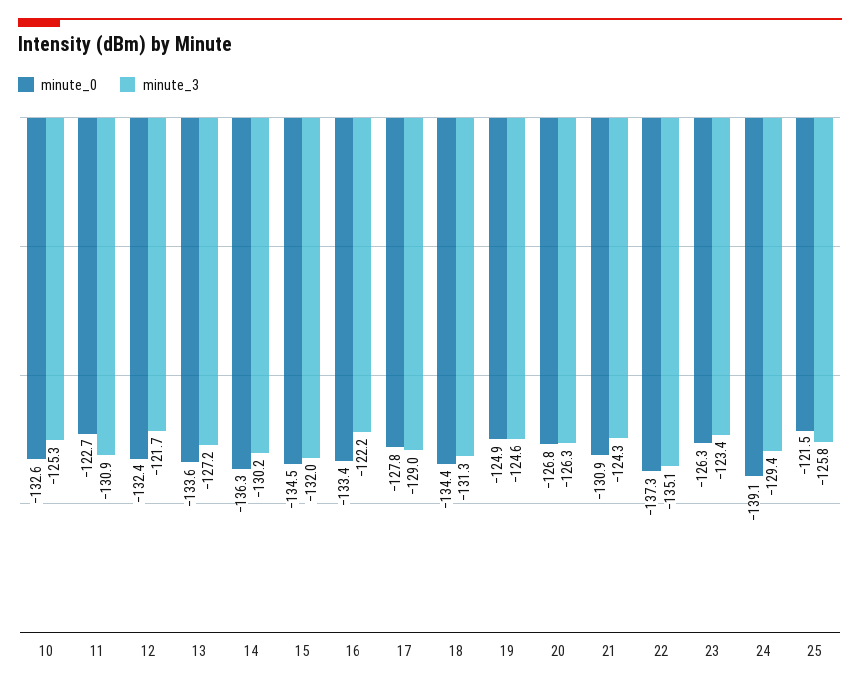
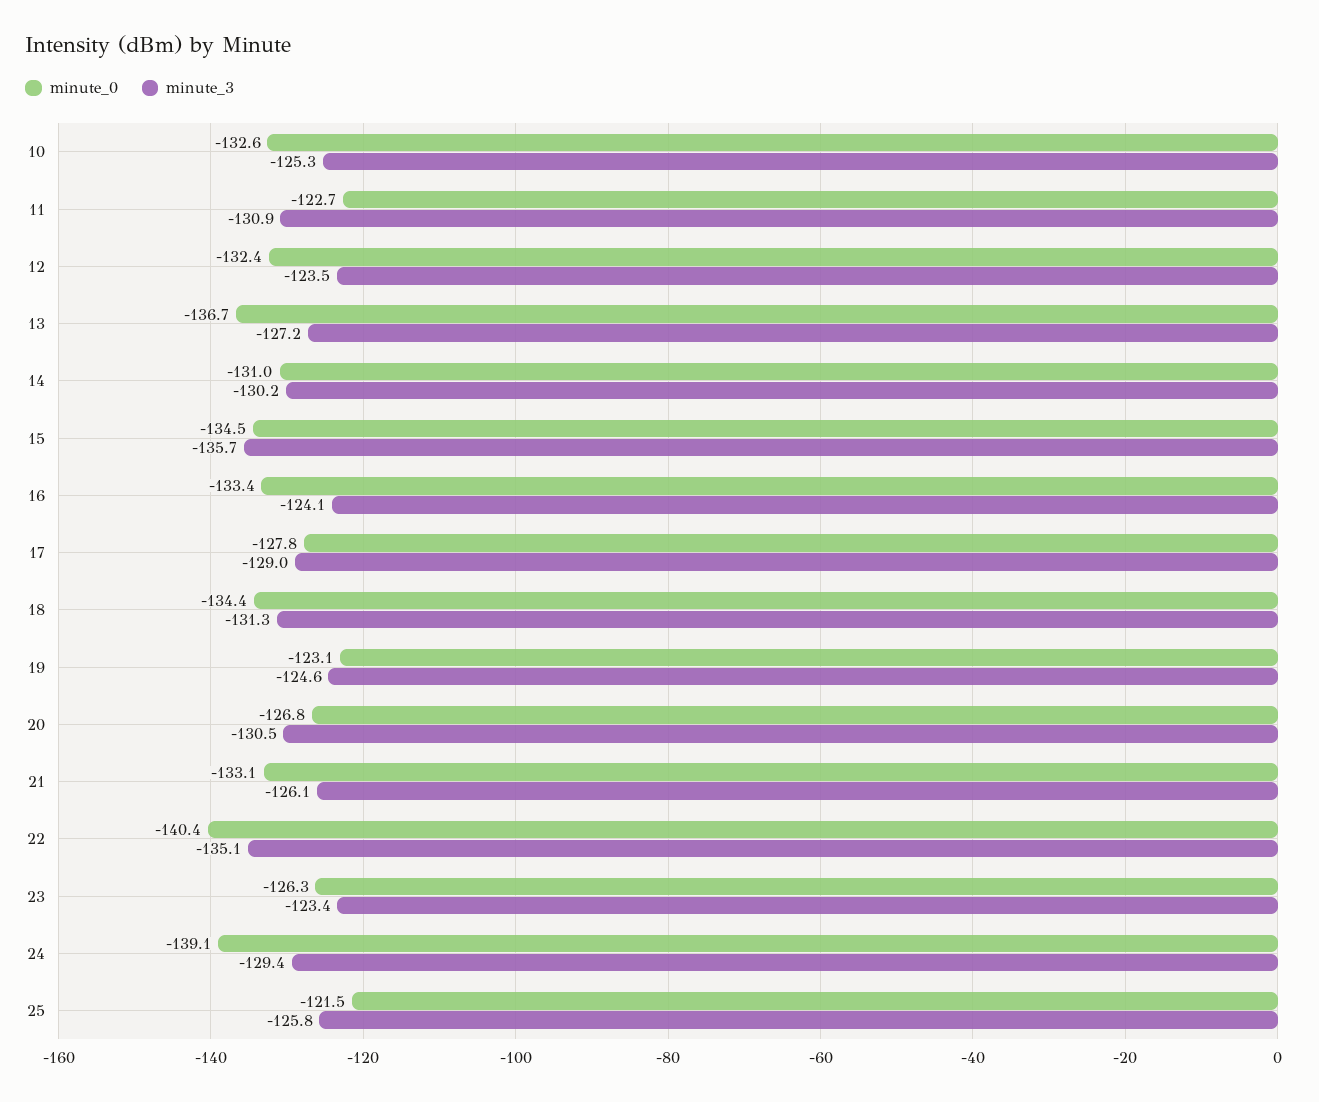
  {
    "minute_0": {
      "10": -132.6,
      "11": -122.7,
      "12": -132.4,
-     "13": -133.6,
+     "13": -136.7,
-     "14": -136.3,
+     "14": -131,
      "15": -134.5,
      "16": -133.4,
      "17": -127.8,
      "18": -134.4,
-     "19": -124.9,
+     "19": -123.1,
      "20": -126.8,
-     "21": -130.9,
+     "21": -133.1,
-     "22": -137.3,
+     "22": -140.4,
      "23": -126.3,
      "24": -139.1,
      "25": -121.5
    },
    "minute_3": {
      "10": -125.3,
      "11": -130.9,
-     "12": -121.7,
+     "12": -123.5,
      "13": -127.2,
      "14": -130.2,
-     "15": -132,
+     "15": -135.7,
-     "16": -122.2,
+     "16": -124.1,
      "17": -129,
      "18": -131.3,
      "19": -124.6,
-     "20": -126.3,
+     "20": -130.5,
-     "21": -124.3,
+     "21": -126.1,
      "22": -135.1,
      "23": -123.4,
      "24": -129.4,
      "25": -125.8
    }
  }

